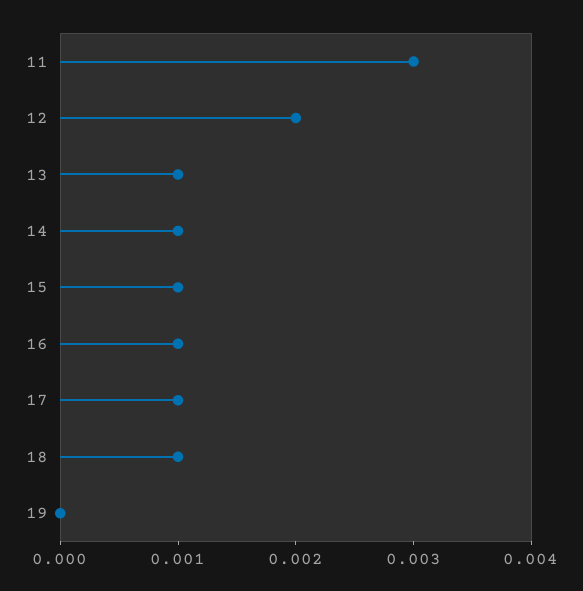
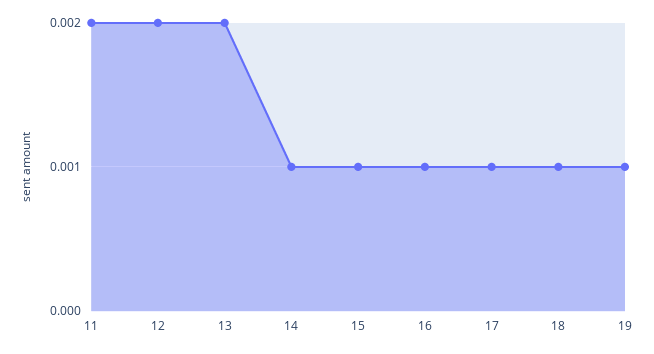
  {
-   "11": 0.003,
+   "11": 0.002,
    "12": 0.002,
-   "13": 0.001,
+   "13": 0.002,
    "14": 0.001,
    "15": 0.001,
    "16": 0.001,
    "17": 0.001,
    "18": 0.001,
-   "19": 0
+   "19": 0.001
  }

